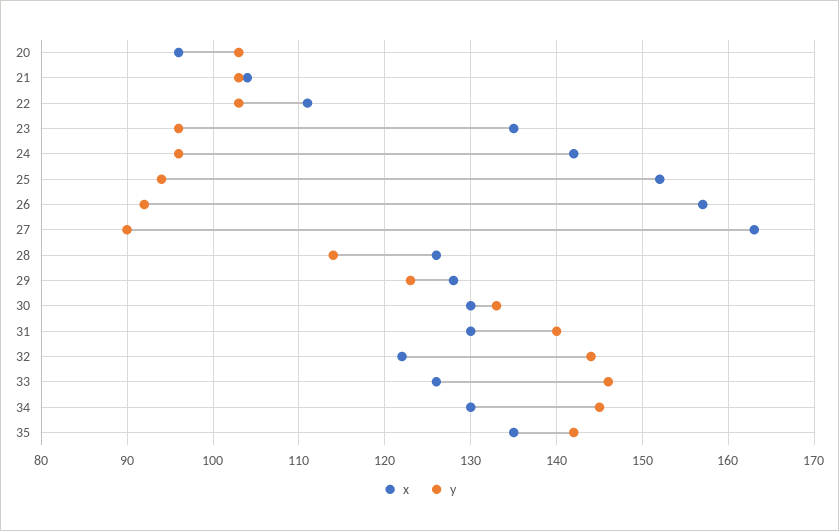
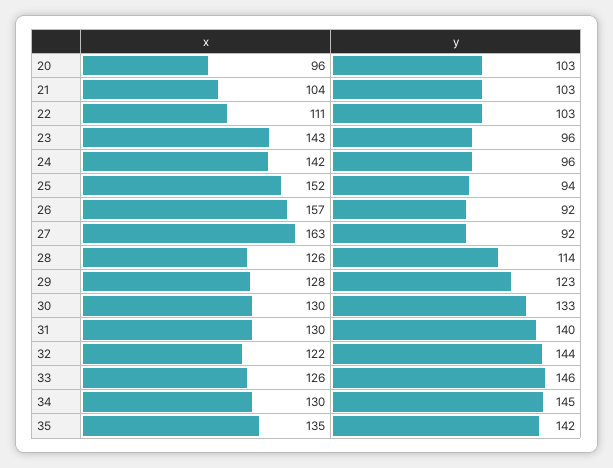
  {
    "x": {
      "20": 96,
      "21": 104,
      "22": 111,
-     "23": 135,
+     "23": 143,
      "24": 142,
      "25": 152,
      "26": 157,
      "27": 163,
      "28": 126,
      "29": 128,
      "30": 130,
      "31": 130,
      "32": 122,
      "33": 126,
      "34": 130,
      "35": 135
    },
    "y": {
      "20": 103,
      "21": 103,
      "22": 103,
      "23": 96,
      "24": 96,
      "25": 94,
      "26": 92,
-     "27": 90,
+     "27": 92,
      "28": 114,
      "29": 123,
      "30": 133,
      "31": 140,
      "32": 144,
      "33": 146,
      "34": 145,
      "35": 142
    }
  }

